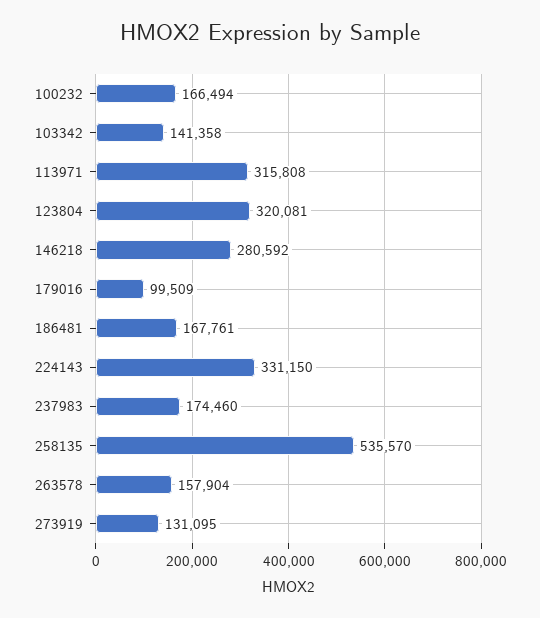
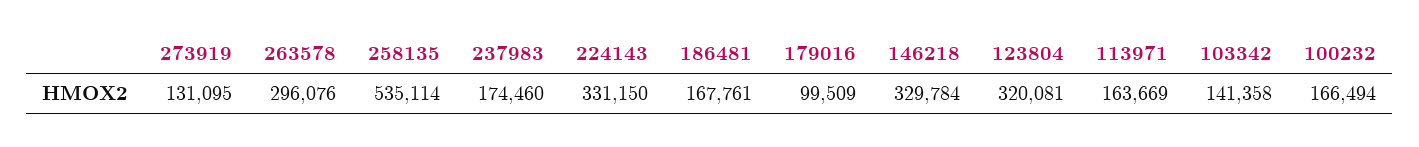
  {
    "100232": 166494,
    "103342": 141358,
-   "113971": 315808,
+   "113971": 163669,
    "123804": 320081,
-   "146218": 280592,
+   "146218": 329784,
    "179016": 99509,
    "186481": 167761,
    "224143": 331150,
    "237983": 174460,
-   "258135": 535570,
+   "258135": 535114,
-   "263578": 157904,
+   "263578": 296076,
    "273919": 131095
  }

